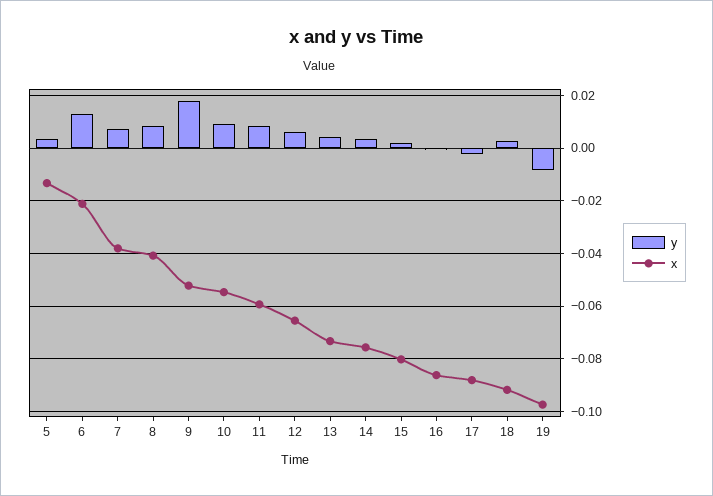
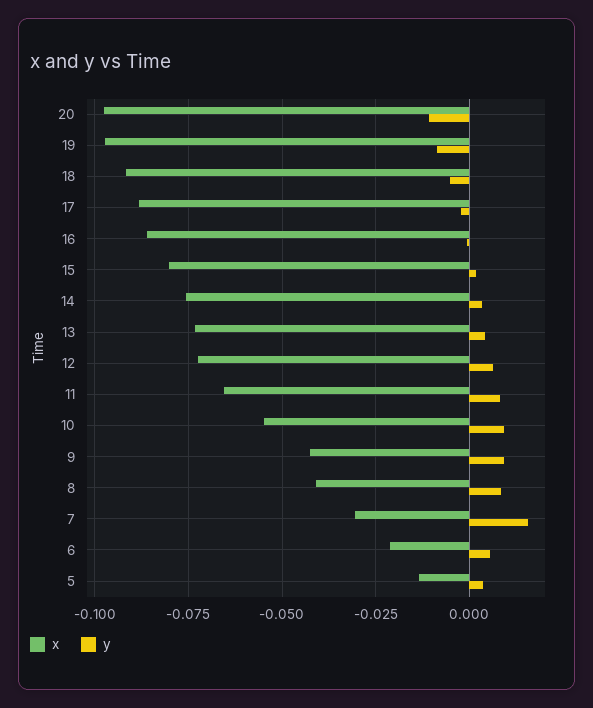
  {
    "y": {
      "5": 0.0025,
-     "6": 0.0125,
+     "6": 0.005,
-     "7": 0.0075,
+     "7": 0.015,
      "8": 0.0075,
-     "9": 0.0175,
+     "9": 0.01,
      "10": 0.01,
      "11": 0.0075,
      "12": 0.0075,
      "13": 0.005,
      "14": 0.0025,
      "15": 0.0025,
      "16": 0,
      "17": -0.0025,
-     "18": 0.0025,
+     "18": -0.005,
-     "19": -0.0075
+     "19": -0.0075,
+     "20": -0.01
    },
    "x": {
      "5": -0.0125,
      "6": -0.02,
-     "7": -0.0375,
+     "7": -0.03,
      "8": -0.04,
-     "9": -0.0525,
+     "9": -0.0425,
      "10": -0.055,
-     "11": -0.06,
+     "11": -0.065,
-     "12": -0.065,
+     "12": -0.0725,
      "13": -0.0725,
      "14": -0.075,
      "15": -0.08,
      "16": -0.085,
      "17": -0.0875,
      "18": -0.0925,
-     "19": -0.0975
+     "19": -0.0975,
+     "20": -0.0975
    }
  }

